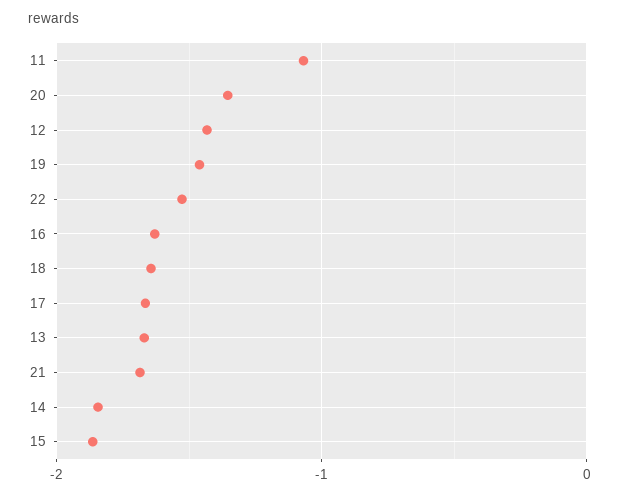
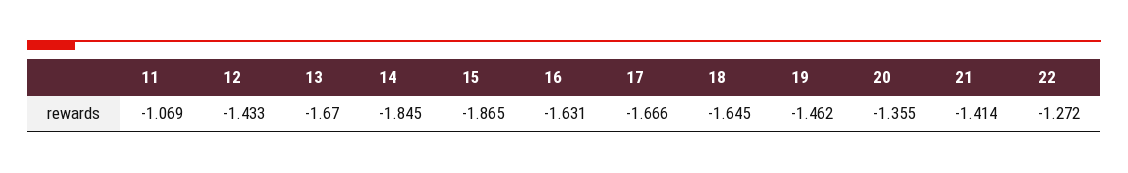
  {
    "11": -1.069,
    "20": -1.355,
    "12": -1.433,
    "19": -1.462,
-   "22": -1.5,
+   "22": -1.272,
    "16": -1.631,
    "18": -1.645,
    "17": -1.666,
    "13": -1.67,
-   "21": -1.7,
+   "21": -1.414,
    "14": -1.845,
    "15": -1.865
  }

